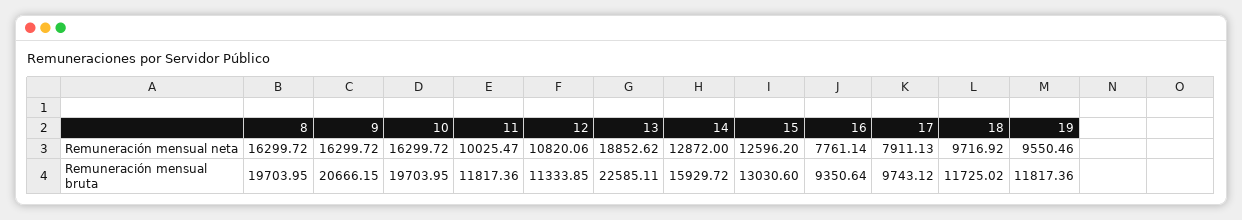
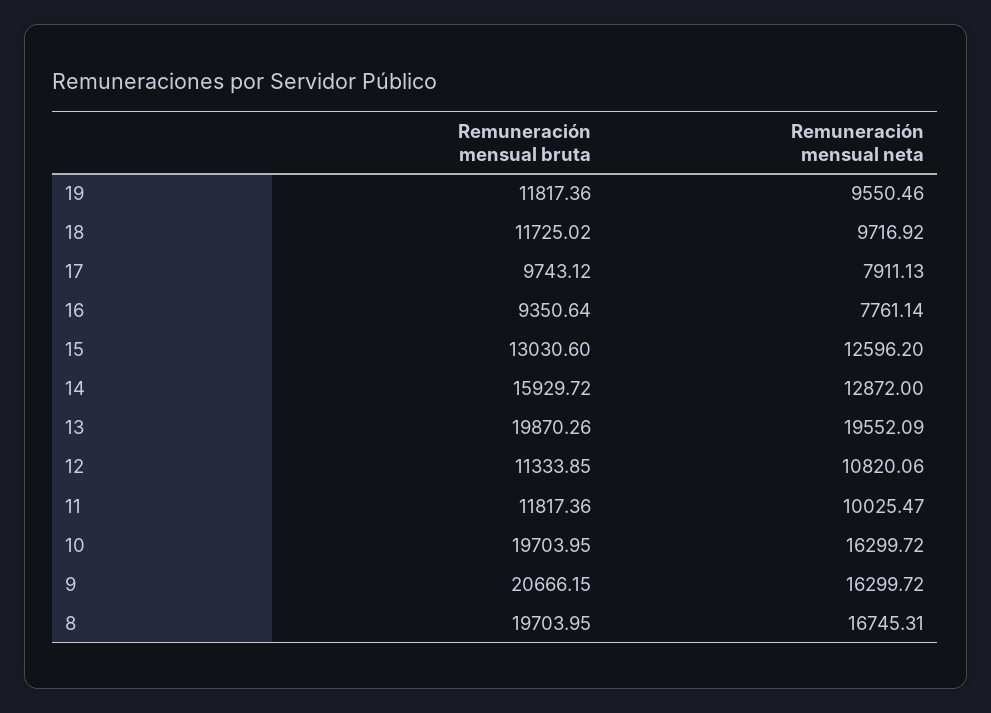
  {
    "8": {
-     "Remuneración mensual neta": 16299.72,
+     "Remuneración mensual neta": 16745.31,
      "Remuneración mensual bruta": 19703.95
    },
    "9": {
      "Remuneración mensual neta": 16299.72,
      "Remuneración mensual bruta": 20666.15
    },
    "10": {
      "Remuneración mensual neta": 16299.72,
      "Remuneración mensual bruta": 19703.95
    },
    "11": {
      "Remuneración mensual neta": 10025.47,
      "Remuneración mensual bruta": 11817.36
    },
    "12": {
      "Remuneración mensual neta": 10820.06,
      "Remuneración mensual bruta": 11333.85
    },
    "13": {
-     "Remuneración mensual neta": 18852.62,
+     "Remuneración mensual neta": 19552.09,
-     "Remuneración mensual bruta": 22585.11
+     "Remuneración mensual bruta": 19870.26
    },
    "14": {
      "Remuneración mensual neta": 12872,
      "Remuneración mensual bruta": 15929.72
    },
    "15": {
      "Remuneración mensual neta": 12596.2,
      "Remuneración mensual bruta": 13030.6
    },
    "16": {
      "Remuneración mensual neta": 7761.14,
      "Remuneración mensual bruta": 9350.64
    },
    "17": {
      "Remuneración mensual neta": 7911.13,
      "Remuneración mensual bruta": 9743.12
    },
    "18": {
      "Remuneración mensual neta": 9716.92,
      "Remuneración mensual bruta": 11725.02
    },
    "19": {
      "Remuneración mensual neta": 9550.46,
      "Remuneración mensual bruta": 11817.36
    }
  }

